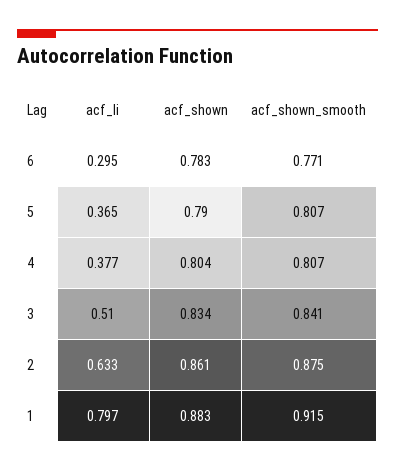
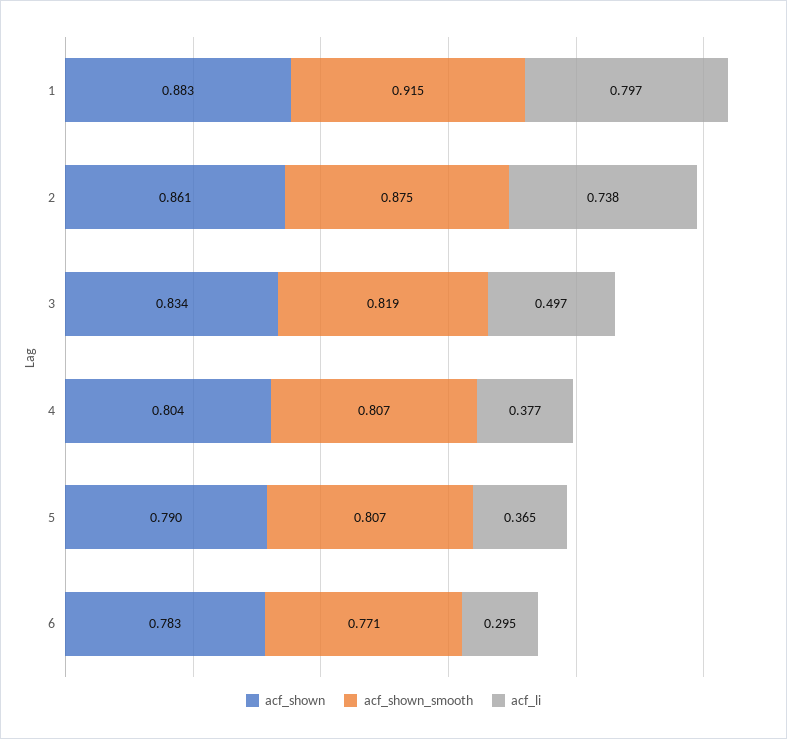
  {
    "acf_li": {
      "6": 0.295,
      "5": 0.365,
      "4": 0.377,
-     "3": 0.51,
+     "3": 0.497,
-     "2": 0.633,
+     "2": 0.738,
      "1": 0.797
    },
    "acf_shown": {
      "6": 0.783,
      "5": 0.79,
      "4": 0.804,
      "3": 0.834,
      "2": 0.861,
      "1": 0.883
    },
    "acf_shown_smooth": {
      "6": 0.771,
      "5": 0.807,
      "4": 0.807,
-     "3": 0.841,
+     "3": 0.819,
      "2": 0.875,
      "1": 0.915
    }
  }

